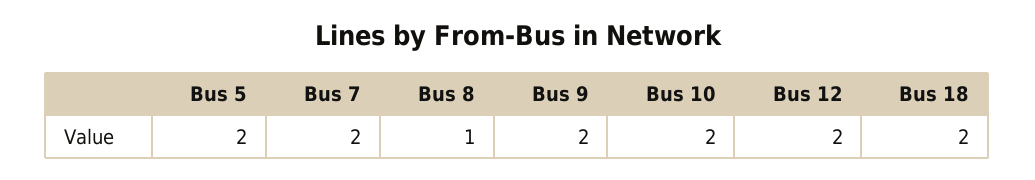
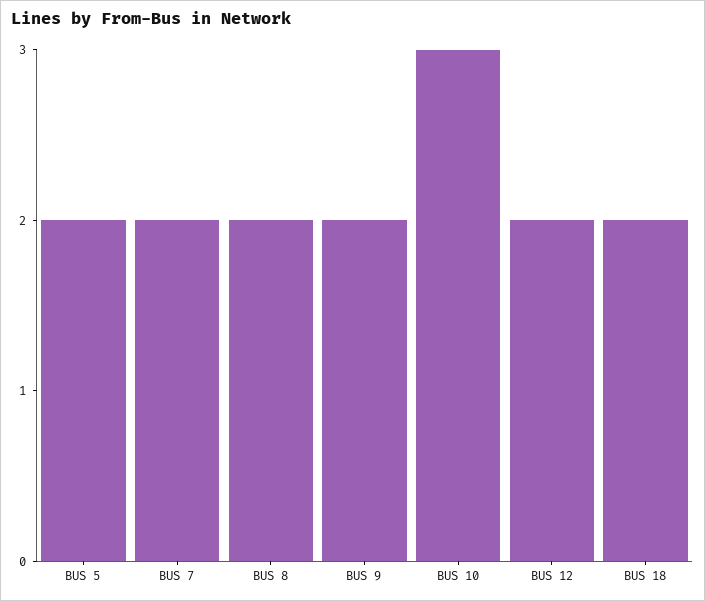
  {
    "Bus 5": 2,
    "Bus 7": 2,
-   "Bus 8": 1,
+   "Bus 8": 2,
    "Bus 9": 2,
-   "Bus 10": 2,
+   "Bus 10": 3,
    "Bus 12": 2,
    "Bus 18": 2
  }

